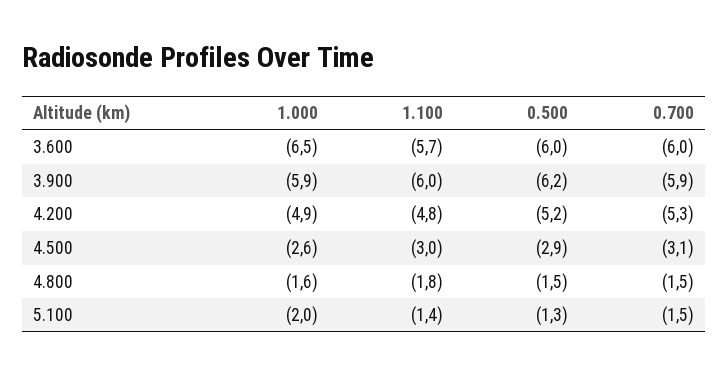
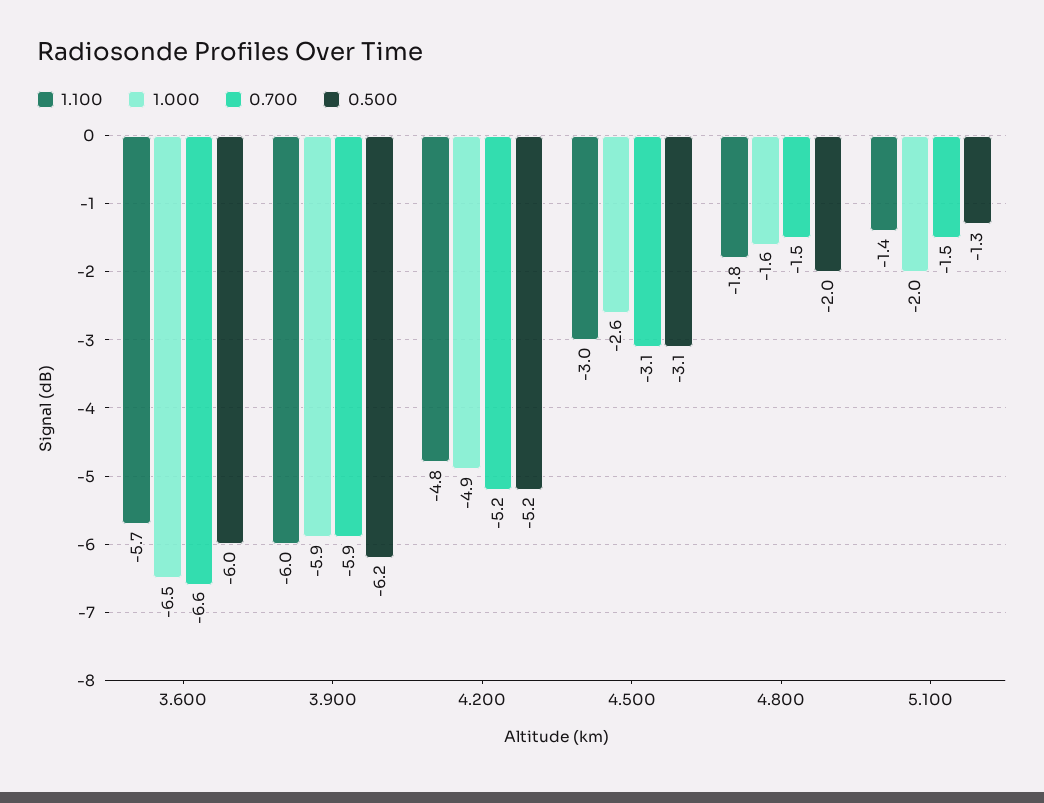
  {
    "1.000": {
      "3.600": -6.5,
      "3.900": -5.9,
      "4.200": -4.9,
      "4.500": -2.6,
      "4.800": -1.6,
      "5.100": -2
    },
    "1.100": {
      "3.600": -5.7,
      "3.900": -6,
      "4.200": -4.8,
      "4.500": -3,
      "4.800": -1.8,
      "5.100": -1.4
    },
    "0.500": {
      "3.600": -6,
      "3.900": -6.2,
      "4.200": -5.2,
-     "4.500": -2.9,
+     "4.500": -3.1,
-     "4.800": -1.5,
+     "4.800": -2,
      "5.100": -1.3
    },
    "0.700": {
-     "3.600": -6,
+     "3.600": -6.6,
      "3.900": -5.9,
-     "4.200": -5.3,
+     "4.200": -5.2,
      "4.500": -3.1,
      "4.800": -1.5,
      "5.100": -1.5
    }
  }

